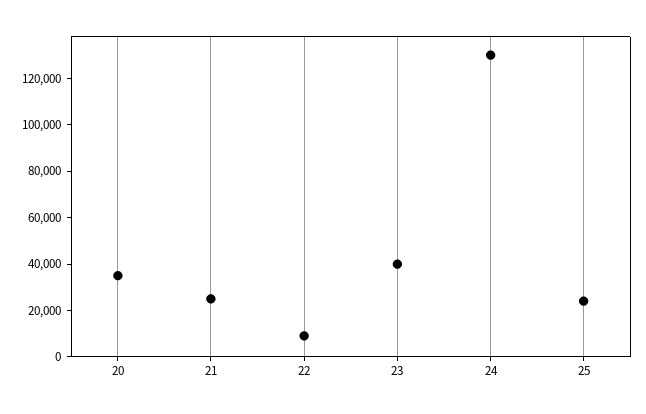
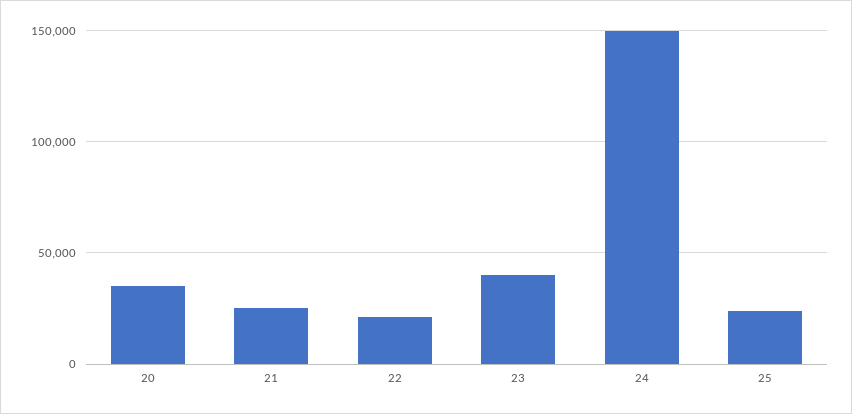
  {
    "20": 35000,
    "21": 25000,
-   "22": 10000,
+   "22": 20000,
    "23": 40000,
-   "24": 130000,
+   "24": 150000,
    "25": 25000
  }

